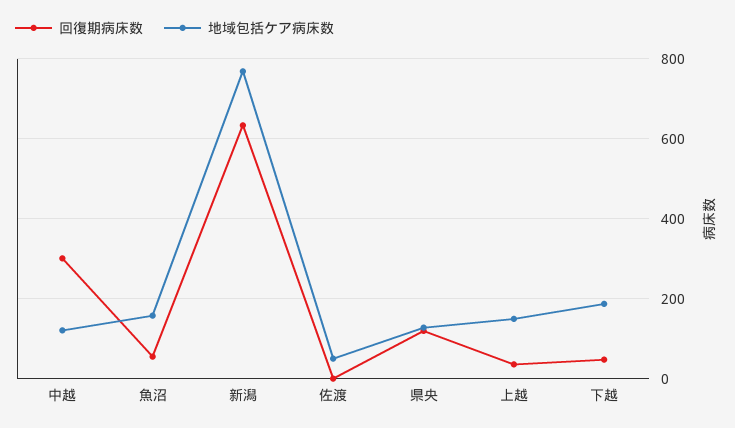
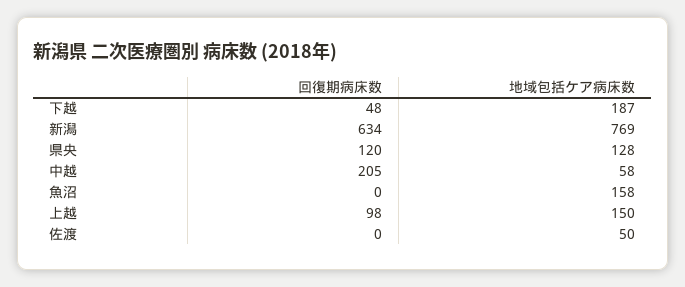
  {
    "回復期病床数": {
-     "中越": 300,
+     "中越": 205,
-     "魚沼": 60,
+     "魚沼": 0,
      "新潟": 634,
      "佐渡": 0,
      "県央": 120,
-     "上越": 40,
+     "上越": 98,
      "下越": 48
    },
    "地域包括ケア病床数": {
-     "中越": 120,
+     "中越": 58,
      "魚沼": 158,
      "新潟": 769,
      "佐渡": 50,
      "県央": 128,
      "上越": 150,
      "下越": 187
    }
  }

